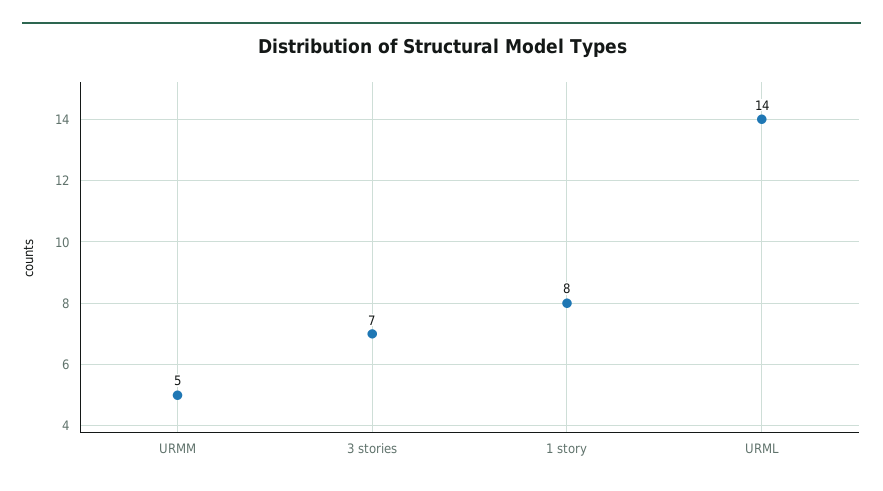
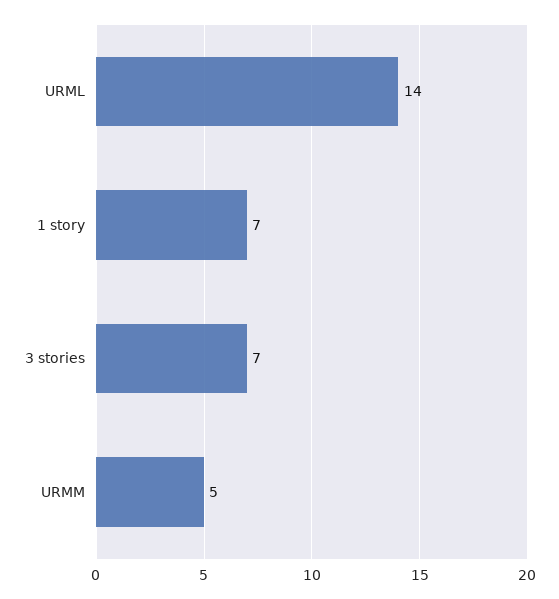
  {
    "URMM": 5,
    "3 stories": 7,
-   "1 story": 8,
+   "1 story": 7,
    "URML": 14
  }

